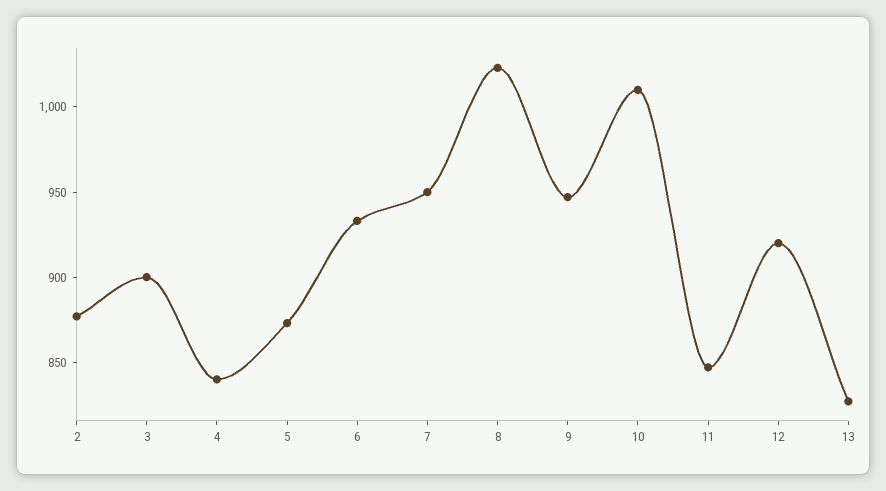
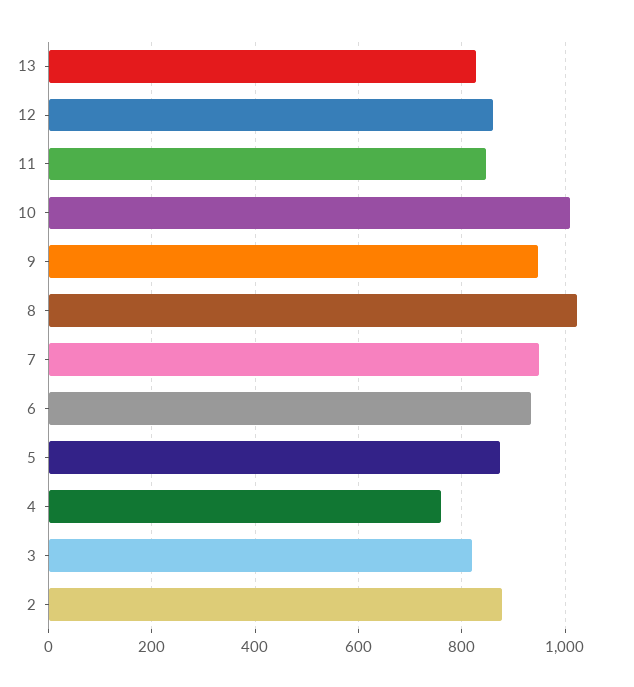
  {
    "2": 880,
-   "3": 900,
+   "3": 820,
-   "4": 840,
+   "4": 760,
    "5": 870,
    "6": 930,
    "7": 950,
    "8": 1020,
    "9": 950,
    "10": 1010,
    "11": 850,
-   "12": 920,
+   "12": 860,
    "13": 830
  }

